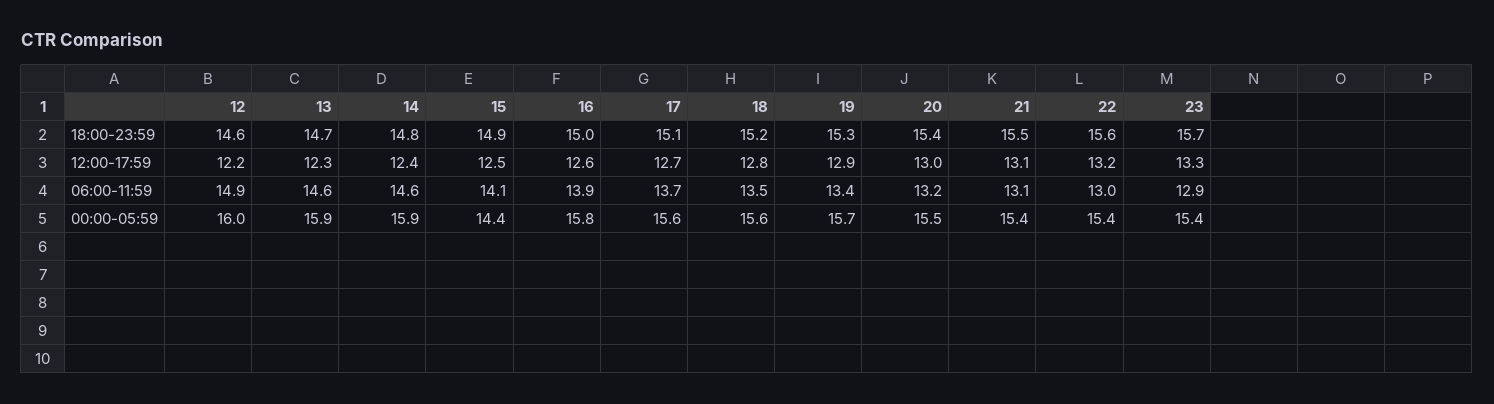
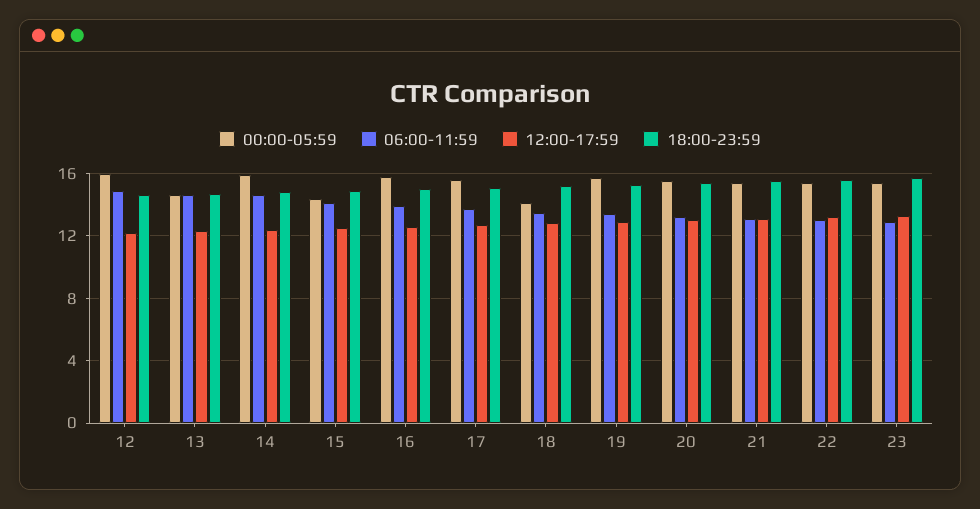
  {
    "18:00-23:59": {
      "12": 14.6,
      "13": 14.7,
      "14": 14.8,
      "15": 14.9,
      "16": 15,
      "17": 15.1,
      "18": 15.2,
      "19": 15.3,
      "20": 15.4,
      "21": 15.5,
      "22": 15.6,
      "23": 15.7
    },
    "12:00-17:59": {
      "12": 12.2,
      "13": 12.3,
      "14": 12.4,
      "15": 12.5,
      "16": 12.6,
      "17": 12.7,
      "18": 12.8,
      "19": 12.9,
      "20": 13,
      "21": 13.1,
      "22": 13.2,
      "23": 13.3
    },
    "06:00-11:59": {
      "12": 14.9,
      "13": 14.6,
      "14": 14.6,
      "15": 14.1,
      "16": 13.9,
      "17": 13.7,
      "18": 13.5,
      "19": 13.4,
      "20": 13.2,
      "21": 13.1,
      "22": 13,
      "23": 12.9
    },
    "00:00-05:59": {
      "12": 16,
-     "13": 15.9,
+     "13": 14.5,
      "14": 15.9,
      "15": 14.4,
      "16": 15.8,
      "17": 15.6,
-     "18": 15.6,
+     "18": 14,
      "19": 15.7,
      "20": 15.5,
      "21": 15.4,
      "22": 15.4,
      "23": 15.4
    }
  }

